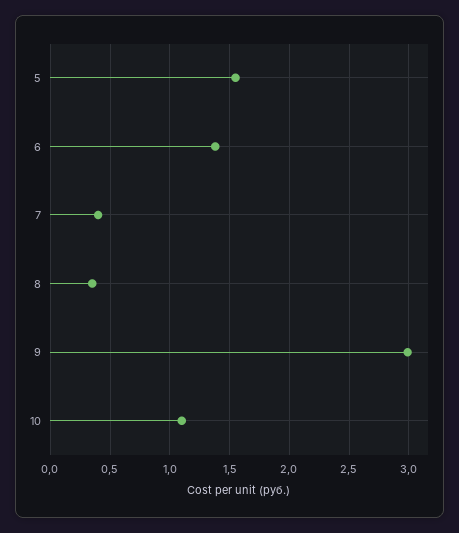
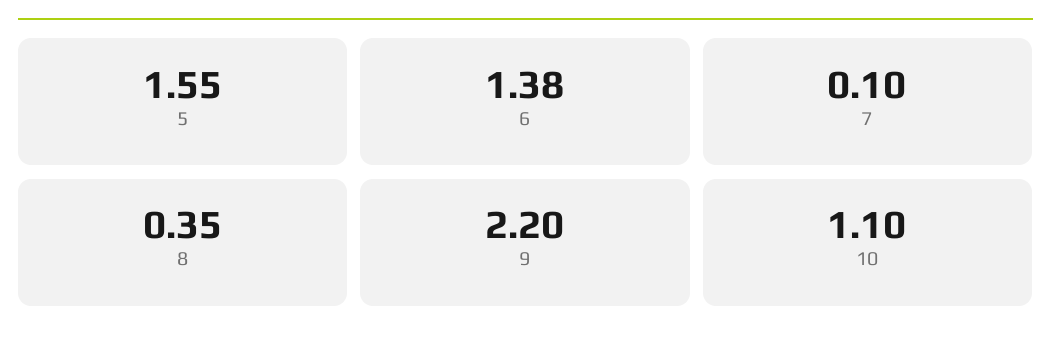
  {
    "5": 1.55,
    "6": 1.38,
-   "7": 0.4,
+   "7": 0.1,
    "8": 0.35,
-   "9": 3,
+   "9": 2.2,
    "10": 1.1
  }

